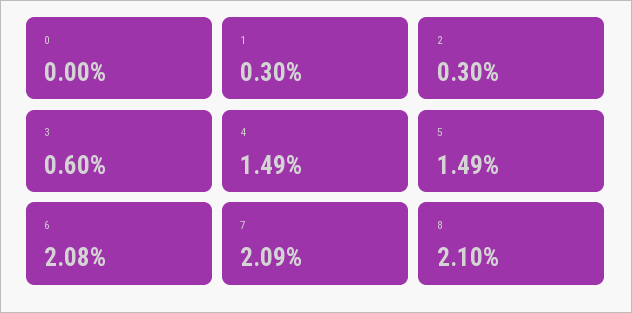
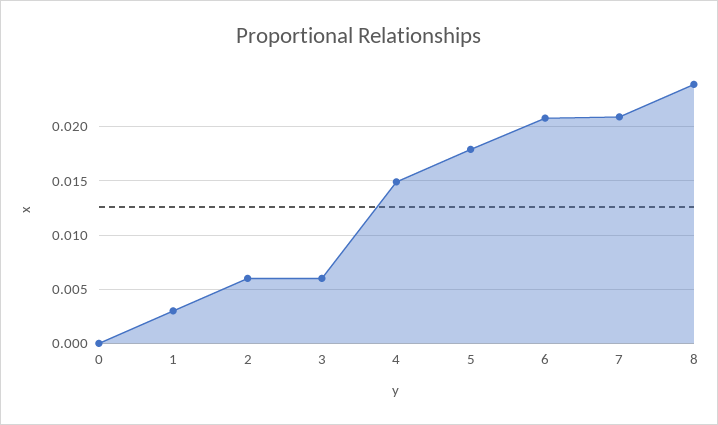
  {
    "0": 0,
    "1": 0.003,
-   "2": 0.003,
+   "2": 0.006,
    "3": 0.006,
    "4": 0.0149,
-   "5": 0.0149,
+   "5": 0.018,
    "6": 0.0208,
    "7": 0.0209,
-   "8": 0.021
+   "8": 0.024
  }

